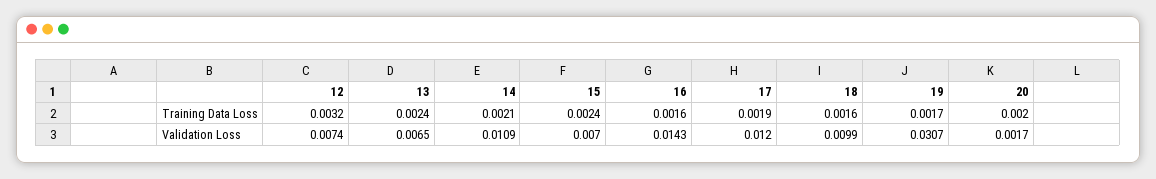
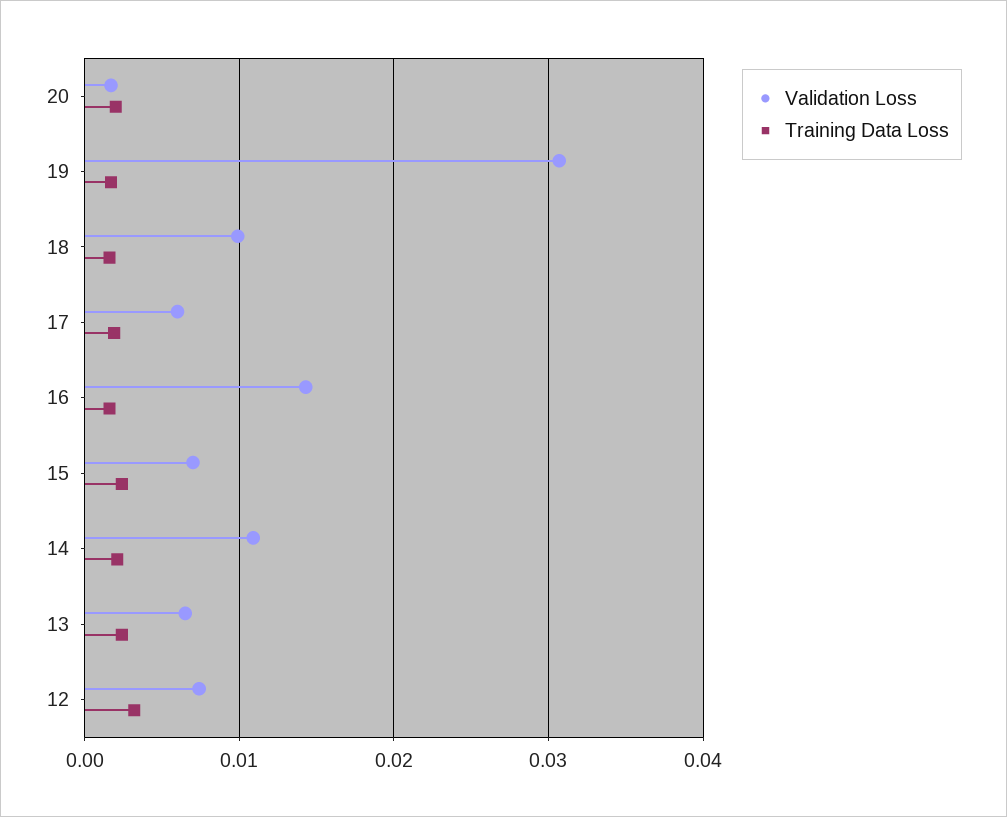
  {
    "Training Data Loss": {
      "12": 0.0032,
      "13": 0.0024,
      "14": 0.0021,
      "15": 0.0024,
      "16": 0.0016,
      "17": 0.0019,
      "18": 0.0016,
      "19": 0.0017,
      "20": 0.002
    },
    "Validation Loss": {
      "12": 0.0074,
      "13": 0.0065,
      "14": 0.0109,
      "15": 0.007,
      "16": 0.0143,
-     "17": 0.012,
+     "17": 0.006,
      "18": 0.0099,
      "19": 0.0307,
      "20": 0.0017
    }
  }

